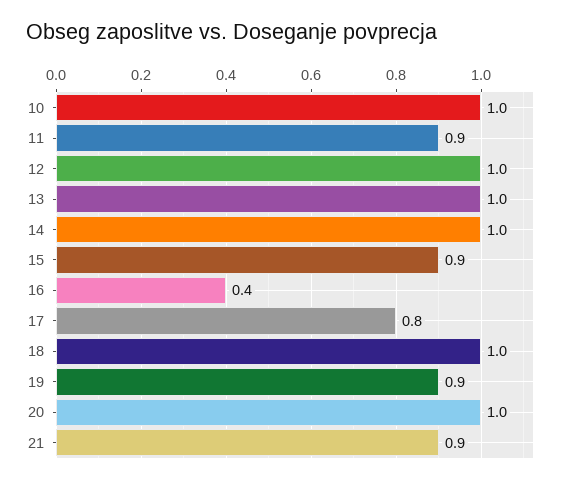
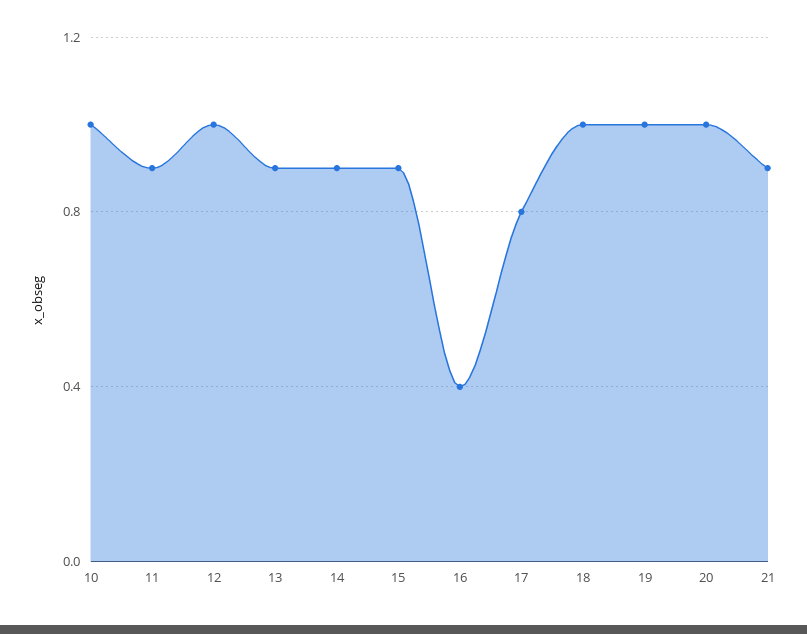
  {
    "10": 1,
    "11": 0.9,
    "12": 1,
-   "13": 1,
+   "13": 0.9,
-   "14": 1,
+   "14": 0.9,
    "15": 0.9,
    "16": 0.4,
    "17": 0.8,
    "18": 1,
-   "19": 0.9,
+   "19": 1,
    "20": 1,
    "21": 0.9
  }

